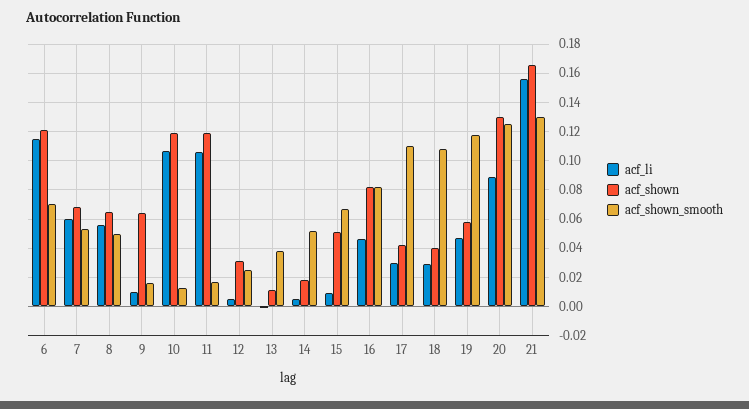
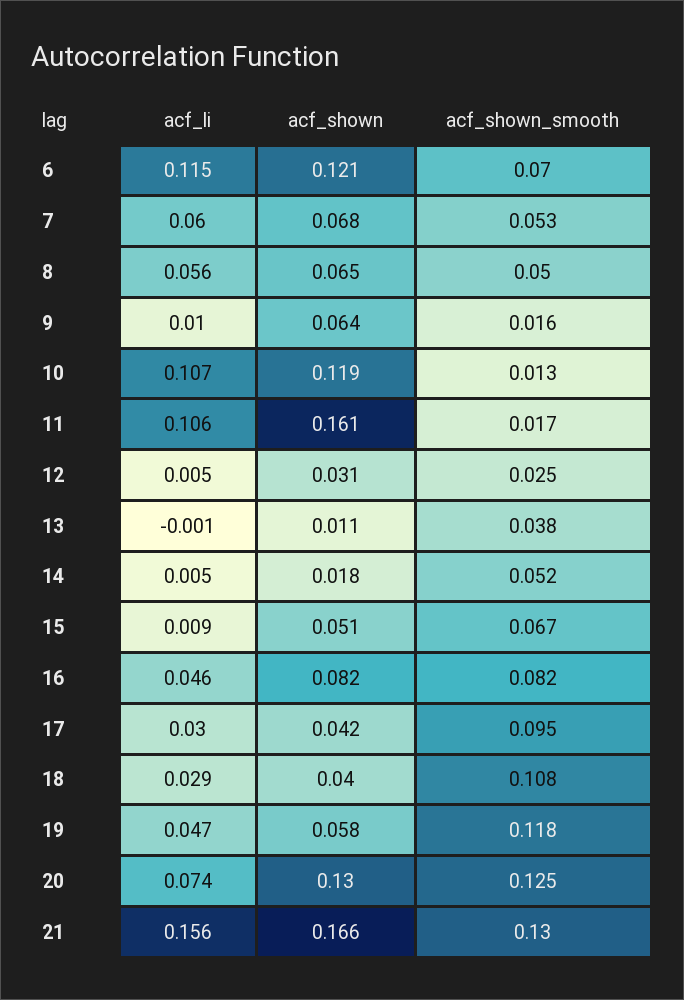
  {
    "acf_li": {
      "6": 0.115,
      "7": 0.06,
      "8": 0.056,
      "9": 0.01,
      "10": 0.107,
      "11": 0.106,
      "12": 0.005,
      "13": -0.001,
      "14": 0.005,
      "15": 0.009,
      "16": 0.046,
      "17": 0.03,
      "18": 0.029,
      "19": 0.047,
-     "20": 0.09,
+     "20": 0.074,
      "21": 0.156
    },
    "acf_shown": {
      "6": 0.121,
      "7": 0.068,
      "8": 0.065,
      "9": 0.064,
      "10": 0.119,
-     "11": 0.12,
+     "11": 0.161,
      "12": 0.031,
      "13": 0.011,
      "14": 0.018,
      "15": 0.051,
      "16": 0.082,
      "17": 0.042,
      "18": 0.04,
      "19": 0.058,
      "20": 0.13,
      "21": 0.166
    },
    "acf_shown_smooth": {
      "6": 0.07,
      "7": 0.053,
      "8": 0.05,
      "9": 0.016,
      "10": 0.013,
      "11": 0.017,
      "12": 0.025,
      "13": 0.038,
      "14": 0.052,
      "15": 0.067,
      "16": 0.082,
-     "17": 0.11,
+     "17": 0.095,
      "18": 0.108,
      "19": 0.118,
      "20": 0.125,
      "21": 0.13
    }
  }

